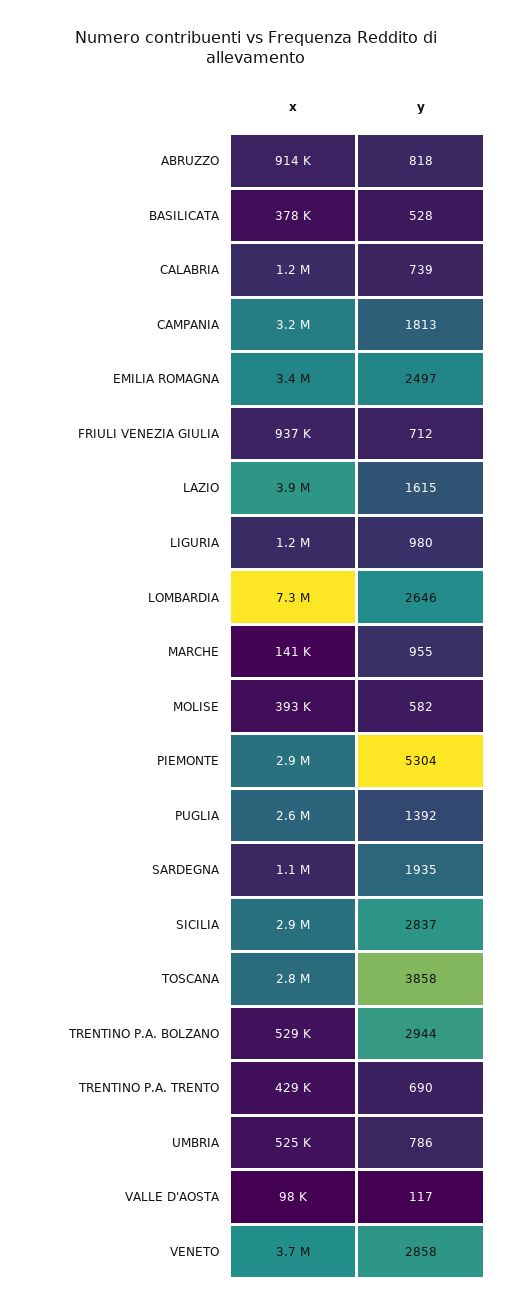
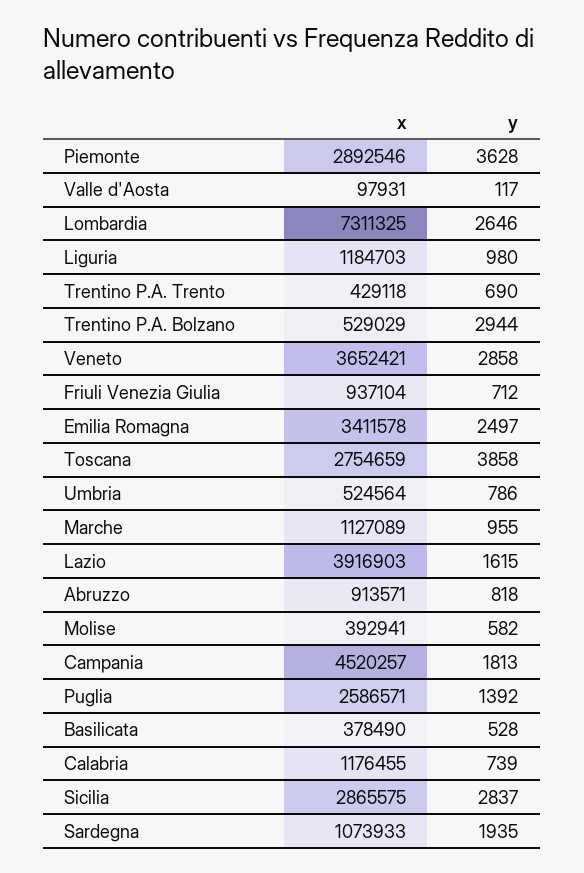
  {
    "x": {
      "ABRUZZO": 913571,
      "BASILICATA": 378490,
      "CALABRIA": 1176455,
-     "CAMPANIA": 3200000,
+     "CAMPANIA": 4520257,
      "EMILIA ROMAGNA": 3411578,
      "FRIULI VENEZIA GIULIA": 937104,
      "LAZIO": 3916903,
      "LIGURIA": 1184703,
      "LOMBARDIA": 7311325,
-     "MARCHE": 141000,
+     "MARCHE": 1127089,
      "MOLISE": 392941,
      "PIEMONTE": 2892546,
      "PUGLIA": 2586571,
      "SARDEGNA": 1073933,
      "SICILIA": 2865575,
      "TOSCANA": 2754659,
      "TRENTINO P.A. BOLZANO": 529029,
      "TRENTINO P.A. TRENTO": 429118,
      "UMBRIA": 524564,
      "VALLE D'AOSTA": 97931,
      "VENETO": 3652421
    },
    "y": {
      "ABRUZZO": 818,
      "BASILICATA": 528,
      "CALABRIA": 739,
      "CAMPANIA": 1813,
      "EMILIA ROMAGNA": 2497,
      "FRIULI VENEZIA GIULIA": 712,
      "LAZIO": 1615,
      "LIGURIA": 980,
      "LOMBARDIA": 2646,
      "MARCHE": 955,
      "MOLISE": 582,
-     "PIEMONTE": 5304,
+     "PIEMONTE": 3628,
      "PUGLIA": 1392,
      "SARDEGNA": 1935,
      "SICILIA": 2837,
      "TOSCANA": 3858,
      "TRENTINO P.A. BOLZANO": 2944,
      "TRENTINO P.A. TRENTO": 690,
      "UMBRIA": 786,
      "VALLE D'AOSTA": 117,
      "VENETO": 2858
    }
  }

